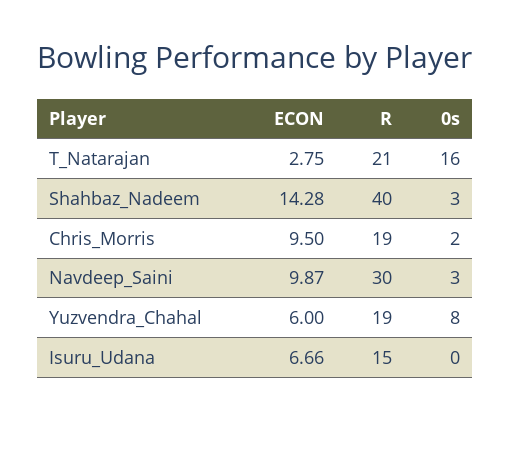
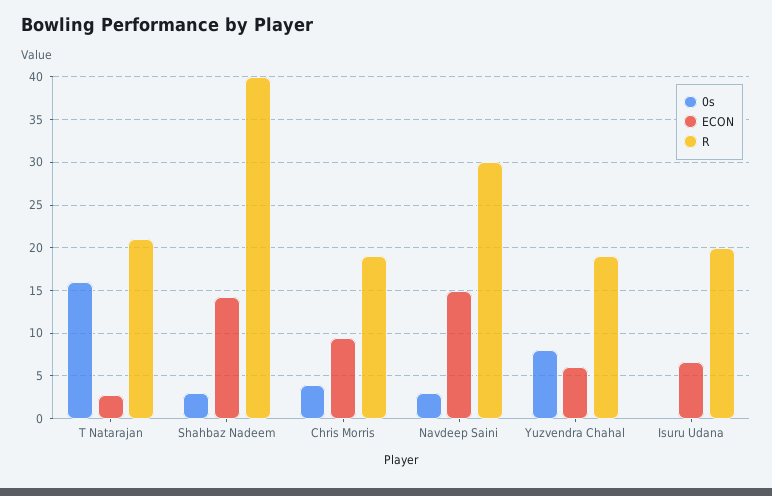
  {
    "ECON": {
      "T_Natarajan": 2.75,
      "Shahbaz_Nadeem": 14.28,
      "Chris_Morris": 9.5,
-     "Navdeep_Saini": 9.87,
+     "Navdeep_Saini": 15,
      "Yuzvendra_Chahal": 6,
      "Isuru_Udana": 6.66
    },
    "R": {
      "T_Natarajan": 21,
      "Shahbaz_Nadeem": 40,
      "Chris_Morris": 19,
      "Navdeep_Saini": 30,
      "Yuzvendra_Chahal": 19,
-     "Isuru_Udana": 15
+     "Isuru_Udana": 20
    },
    "0s": {
      "T_Natarajan": 16,
      "Shahbaz_Nadeem": 3,
-     "Chris_Morris": 2,
+     "Chris_Morris": 4,
      "Navdeep_Saini": 3,
      "Yuzvendra_Chahal": 8,
      "Isuru_Udana": 0
    }
  }

